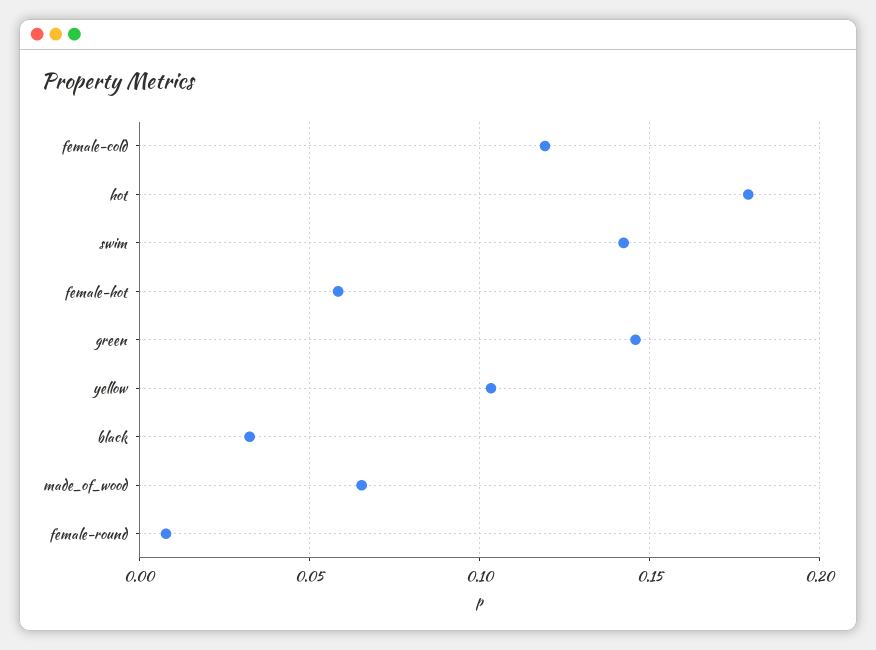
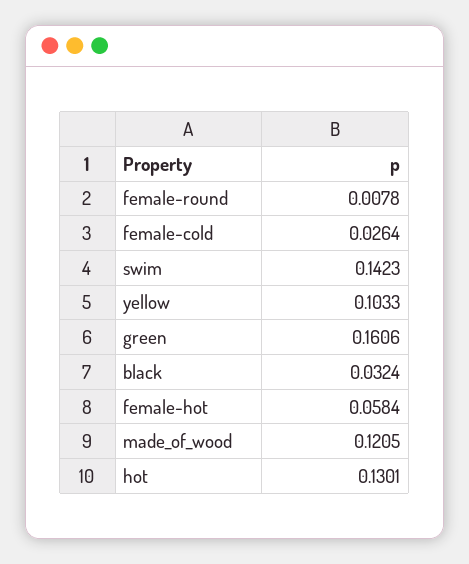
  {
-   "female-cold": 0.12,
+   "female-cold": 0.0264,
-   "hot": 0.18,
+   "hot": 0.1301,
    "swim": 0.1423,
    "female-hot": 0.0584,
-   "green": 0.145,
+   "green": 0.1606,
    "yellow": 0.1033,
    "black": 0.0324,
-   "made_of_wood": 0.065,
+   "made_of_wood": 0.1205,
    "female-round": 0.0078
  }

